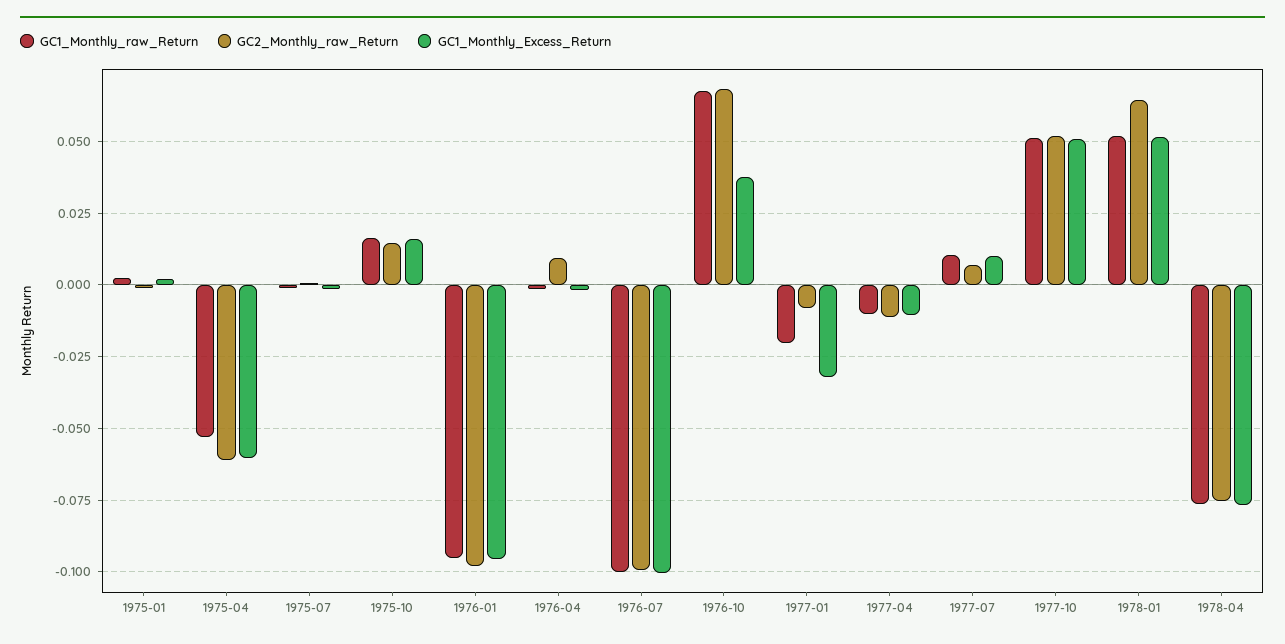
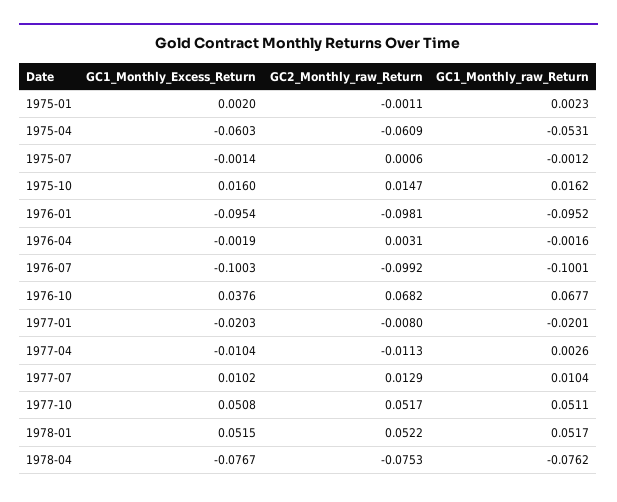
  {
    "GC1_Monthly_raw_Return": {
      "1975-01": 0.0023,
      "1975-04": -0.0531,
      "1975-07": -0.0012,
      "1975-10": 0.0162,
      "1976-01": -0.0952,
      "1976-04": -0.0016,
      "1976-07": -0.1001,
      "1976-10": 0.0677,
      "1977-01": -0.0201,
-     "1977-04": -0.01,
+     "1977-04": 0.0026,
      "1977-07": 0.0104,
      "1977-10": 0.0511,
      "1978-01": 0.0517,
      "1978-04": -0.0762
    },
    "GC2_Monthly_raw_Return": {
      "1975-01": -0.0011,
      "1975-04": -0.0609,
      "1975-07": 0.0006,
      "1975-10": 0.0147,
      "1976-01": -0.0981,
-     "1976-04": 0.01,
+     "1976-04": 0.0031,
      "1976-07": -0.0992,
      "1976-10": 0.0682,
      "1977-01": -0.008,
      "1977-04": -0.0113,
-     "1977-07": 0.0075,
+     "1977-07": 0.0129,
      "1977-10": 0.0517,
-     "1978-01": 0.065,
+     "1978-01": 0.0522,
      "1978-04": -0.0753
    },
    "GC1_Monthly_Excess_Return": {
      "1975-01": 0.002,
      "1975-04": -0.0603,
      "1975-07": -0.0014,
      "1975-10": 0.016,
      "1976-01": -0.0954,
      "1976-04": -0.0019,
      "1976-07": -0.1003,
      "1976-10": 0.0376,
-     "1977-01": -0.0325,
+     "1977-01": -0.0203,
      "1977-04": -0.0104,
      "1977-07": 0.0102,
      "1977-10": 0.0508,
      "1978-01": 0.0515,
      "1978-04": -0.0767
    }
  }

